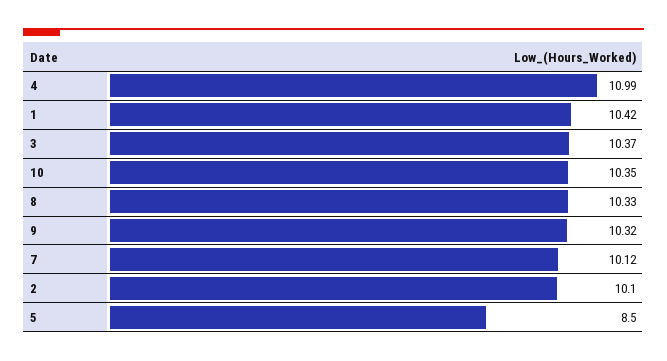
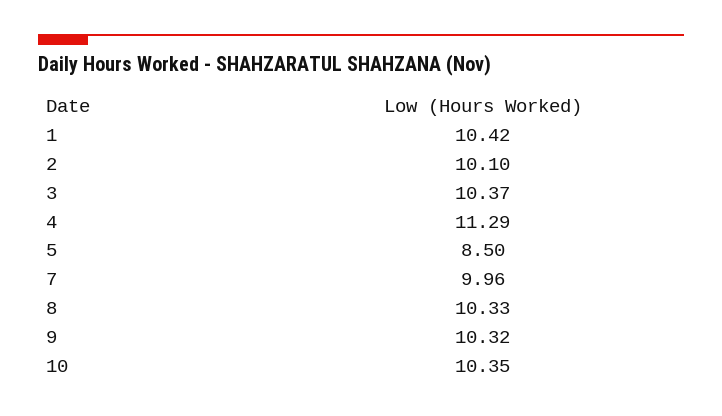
  {
-   "4": 10.99,
+   "4": 11.29,
    "1": 10.42,
    "3": 10.37,
    "10": 10.35,
    "8": 10.33,
    "9": 10.32,
-   "7": 10.12,
+   "7": 9.96,
    "2": 10.1,
    "5": 8.5
  }

